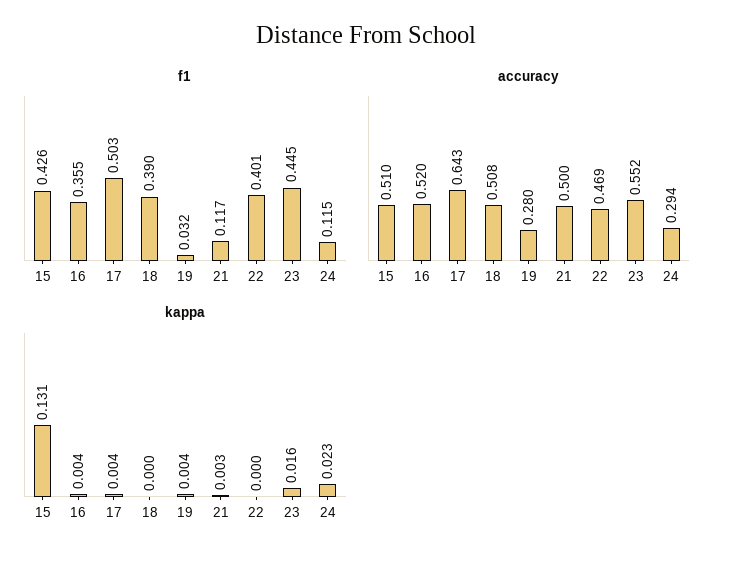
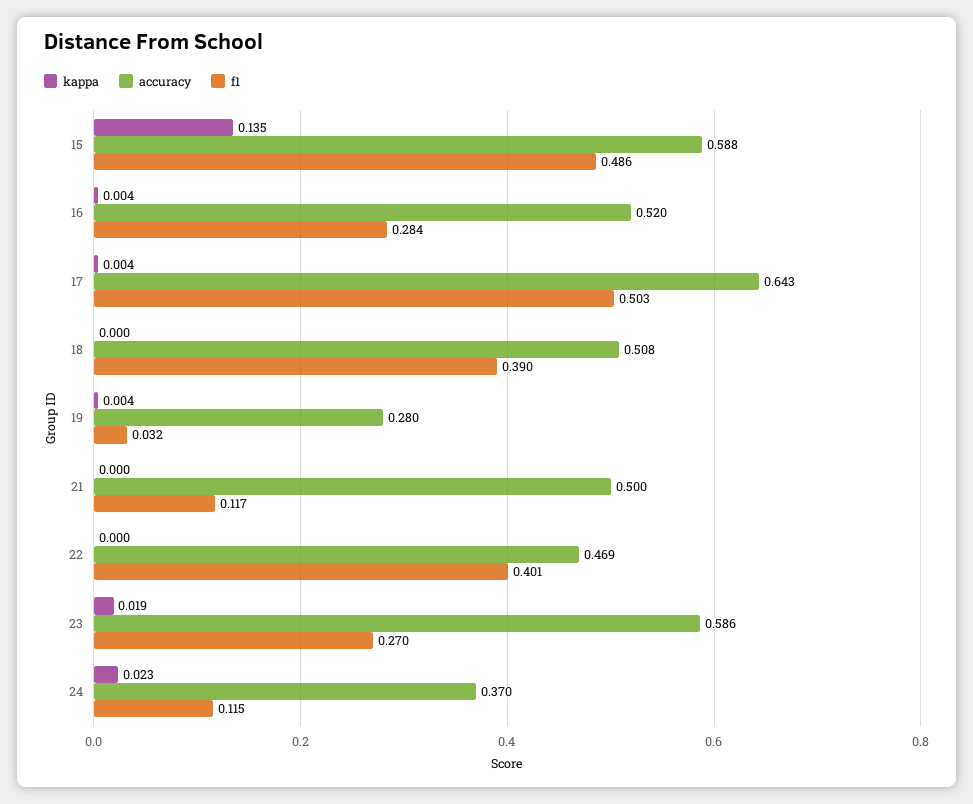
  {
    "f1": {
-     "15": 0.426,
+     "15": 0.486,
-     "16": 0.355,
+     "16": 0.284,
      "17": 0.503,
      "18": 0.39,
      "19": 0.032,
      "21": 0.117,
      "22": 0.401,
-     "23": 0.445,
+     "23": 0.27,
      "24": 0.115
    },
    "accuracy": {
-     "15": 0.51,
+     "15": 0.588,
      "16": 0.52,
      "17": 0.643,
      "18": 0.508,
      "19": 0.28,
      "21": 0.5,
      "22": 0.469,
-     "23": 0.552,
+     "23": 0.586,
-     "24": 0.294
+     "24": 0.37
    },
    "kappa": {
-     "15": 0.131,
+     "15": 0.135,
      "16": 0.004,
      "17": 0.004,
      "18": 0,
      "19": 0.004,
-     "21": 0.003,
+     "21": 0,
      "22": 0,
-     "23": 0.016,
+     "23": 0.019,
      "24": 0.023
    }
  }

